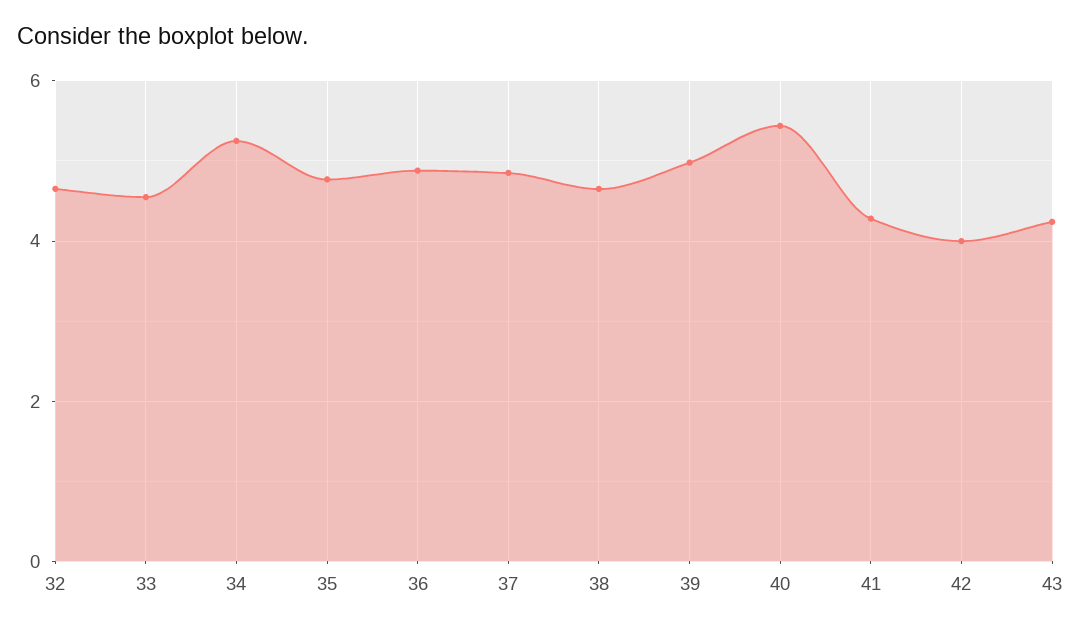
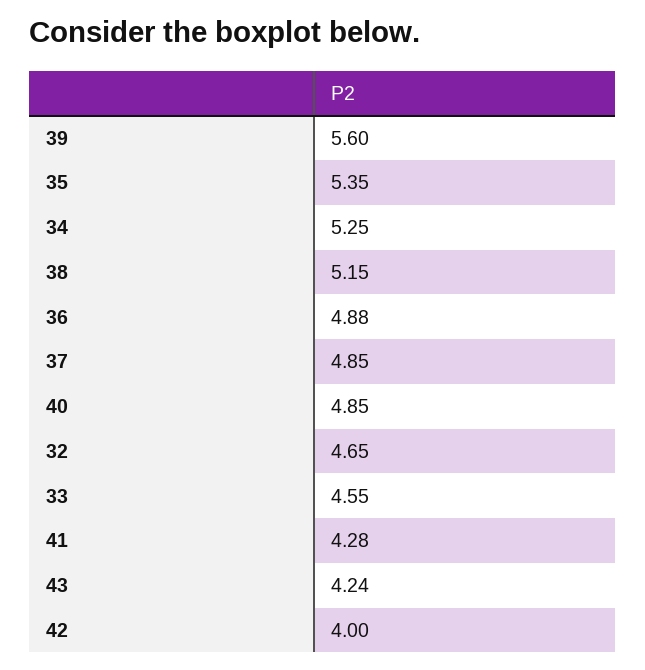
  {
    "32": 4.65,
    "33": 4.55,
    "34": 5.25,
-   "35": 4.8,
+   "35": 5.35,
    "36": 4.88,
    "37": 4.85,
-   "38": 4.6,
+   "38": 5.15,
-   "39": 5,
+   "39": 5.6,
-   "40": 5.4,
+   "40": 4.85,
    "41": 4.28,
    "42": 4,
    "43": 4.24
  }

